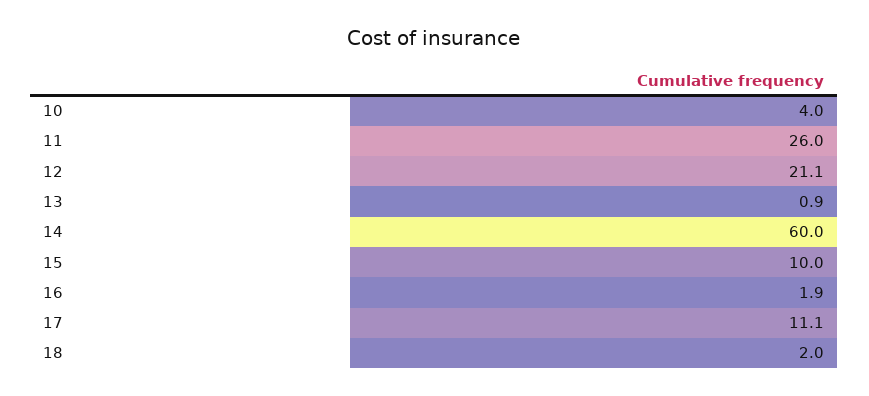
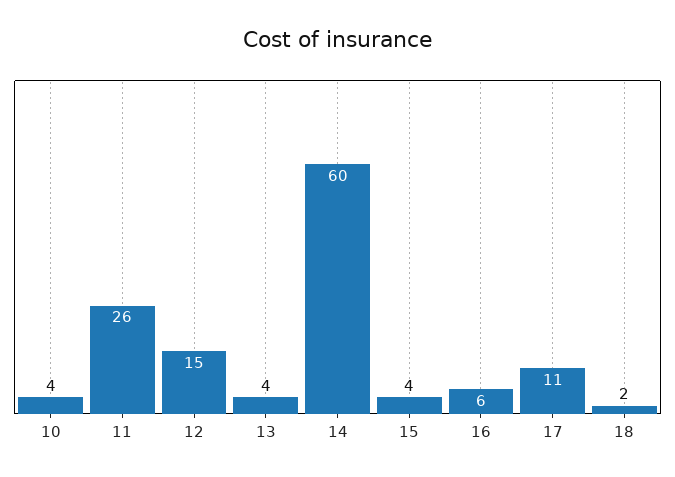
  {
    "10": 4,
    "11": 26,
-   "12": 21.1,
+   "12": 15,
-   "13": 0.9,
+   "13": 4,
    "14": 60,
-   "15": 10,
+   "15": 4,
-   "16": 1.9,
+   "16": 6,
    "17": 11.1,
    "18": 2
  }

